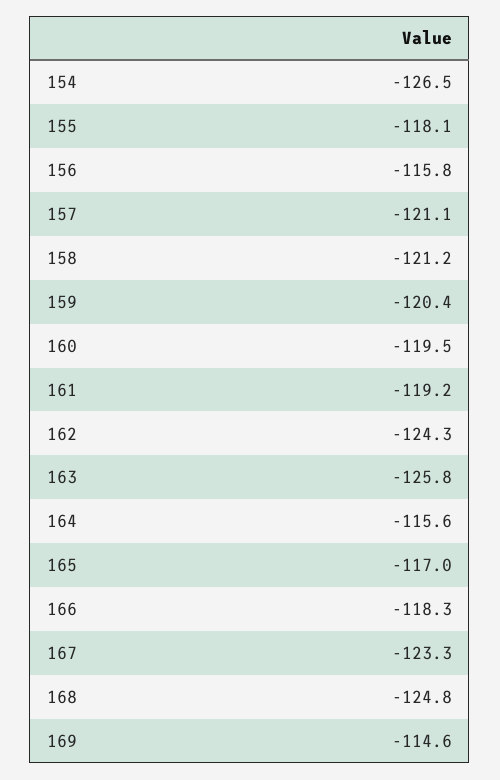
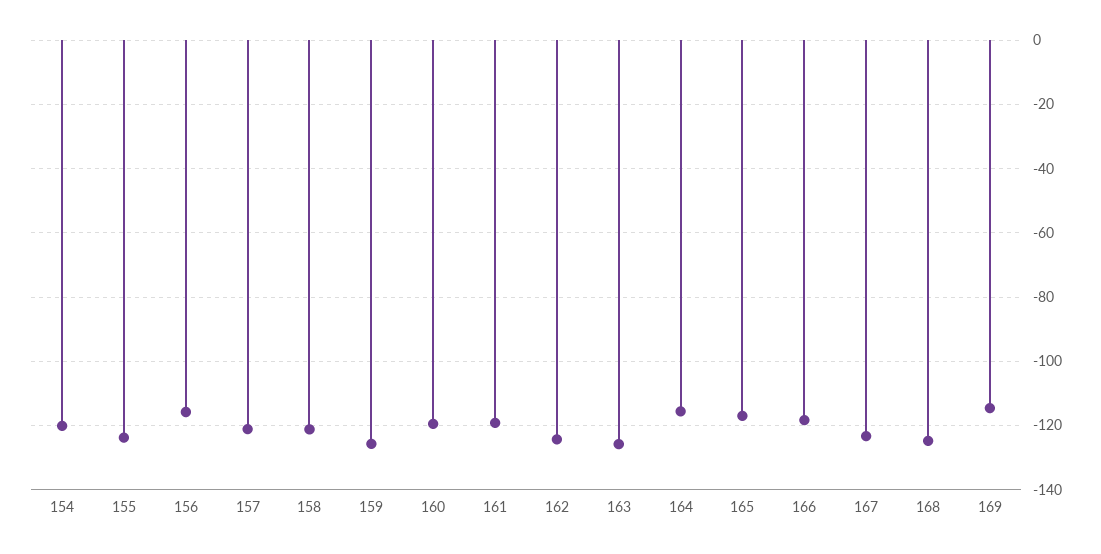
  {
-   "154": -126.5,
+   "154": -120,
-   "155": -118.1,
+   "155": -124,
    "156": -115.8,
    "157": -121.1,
    "158": -121.2,
-   "159": -120.4,
+   "159": -126,
    "160": -119.5,
    "161": -119.2,
    "162": -124.3,
    "163": -125.8,
    "164": -115.6,
    "165": -117,
    "166": -118.3,
    "167": -123.3,
    "168": -124.8,
    "169": -114.6
  }

